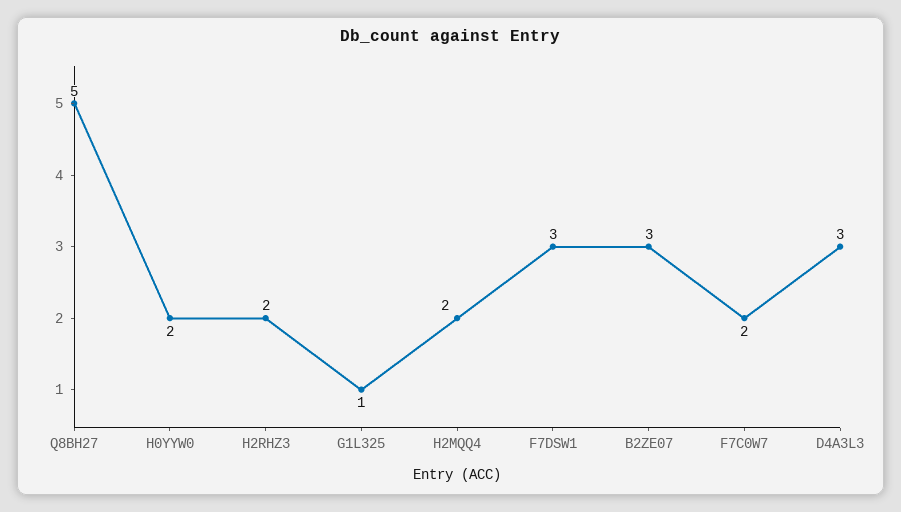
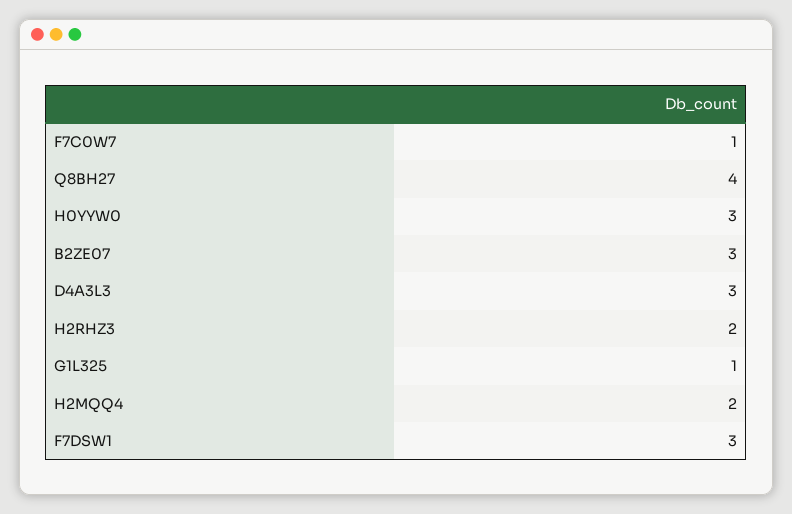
  {
-   "Q8BH27": 5,
+   "Q8BH27": 4,
-   "H0YYW0": 2,
+   "H0YYW0": 3,
    "H2RHZ3": 2,
    "G1L325": 1,
    "H2MQQ4": 2,
    "F7DSW1": 3,
    "B2ZE07": 3,
-   "F7C0W7": 2,
+   "F7C0W7": 1,
    "D4A3L3": 3
  }

